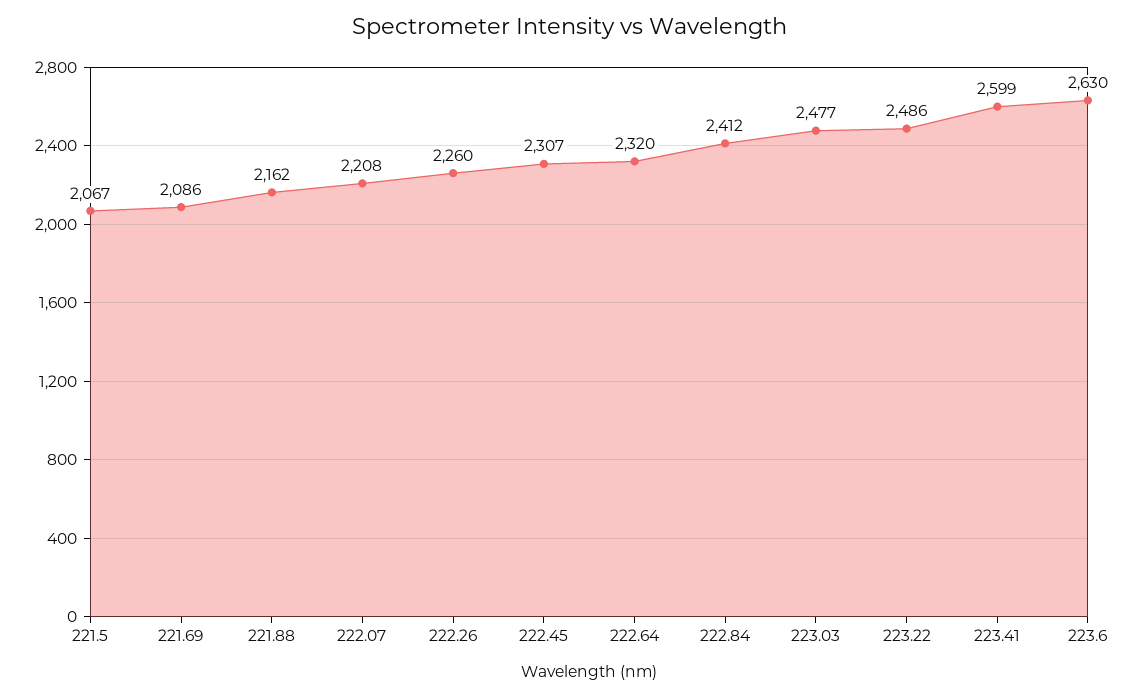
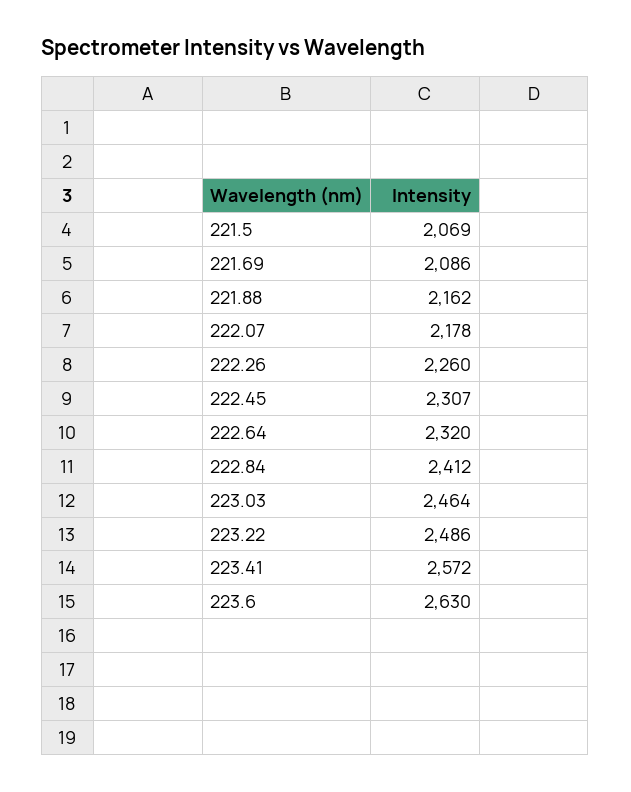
  {
-   "221.5": 2067,
+   "221.5": 2069,
    "221.69": 2086,
    "221.88": 2162,
-   "222.07": 2208,
+   "222.07": 2178,
    "222.26": 2260,
    "222.45": 2307,
    "222.64": 2320,
    "222.84": 2412,
-   "223.03": 2477,
+   "223.03": 2464,
    "223.22": 2486,
-   "223.41": 2599,
+   "223.41": 2572,
    "223.6": 2630
  }

